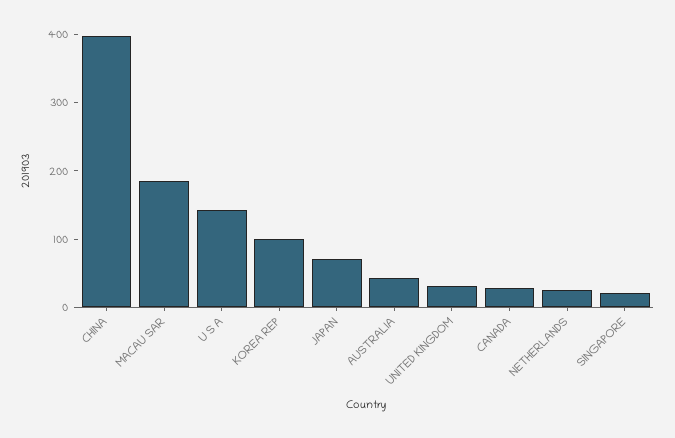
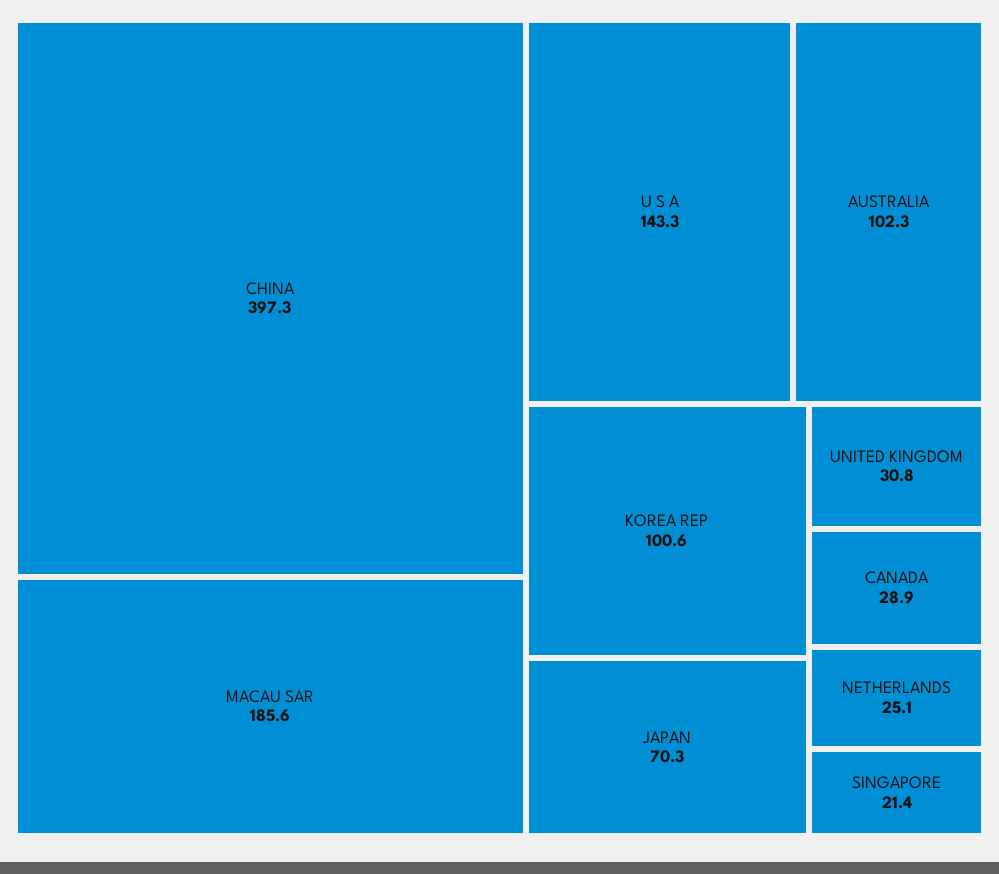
  {
    "CHINA": 397.3,
    "MACAU SAR": 185.6,
    "U S A": 143.3,
    "KOREA REP": 100.6,
    "JAPAN": 70.3,
-   "AUSTRALIA": 40,
+   "AUSTRALIA": 102.3,
    "UNITED KINGDOM": 30.8,
    "CANADA": 28.9,
    "NETHERLANDS": 25.1,
    "SINGAPORE": 21.4
  }

